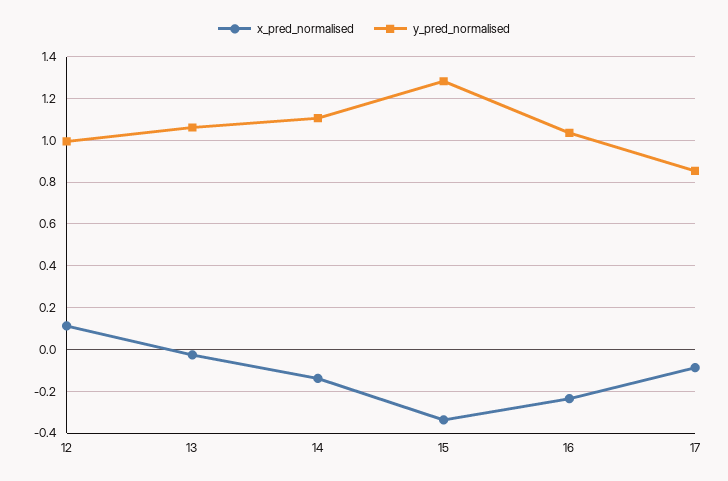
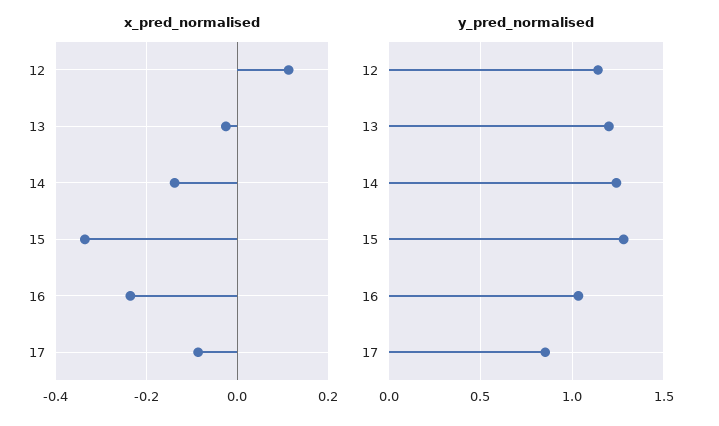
  {
    "x_pred_normalised": {
      "12": 0.12,
      "13": -0.02,
      "14": -0.14,
      "15": -0.34,
      "16": -0.24,
      "17": -0.08
    },
    "y_pred_normalised": {
-     "12": 1,
+     "12": 1.15,
-     "13": 1.05,
+     "13": 1.2,
-     "14": 1.1,
+     "14": 1.25,
      "15": 1.3,
      "16": 1.05,
      "17": 0.85
    }
  }

